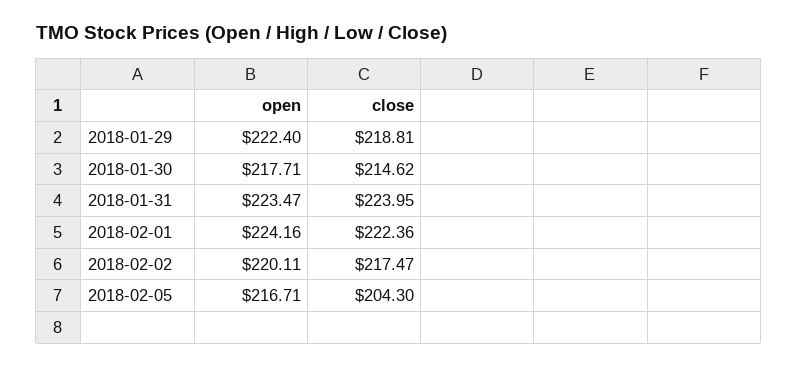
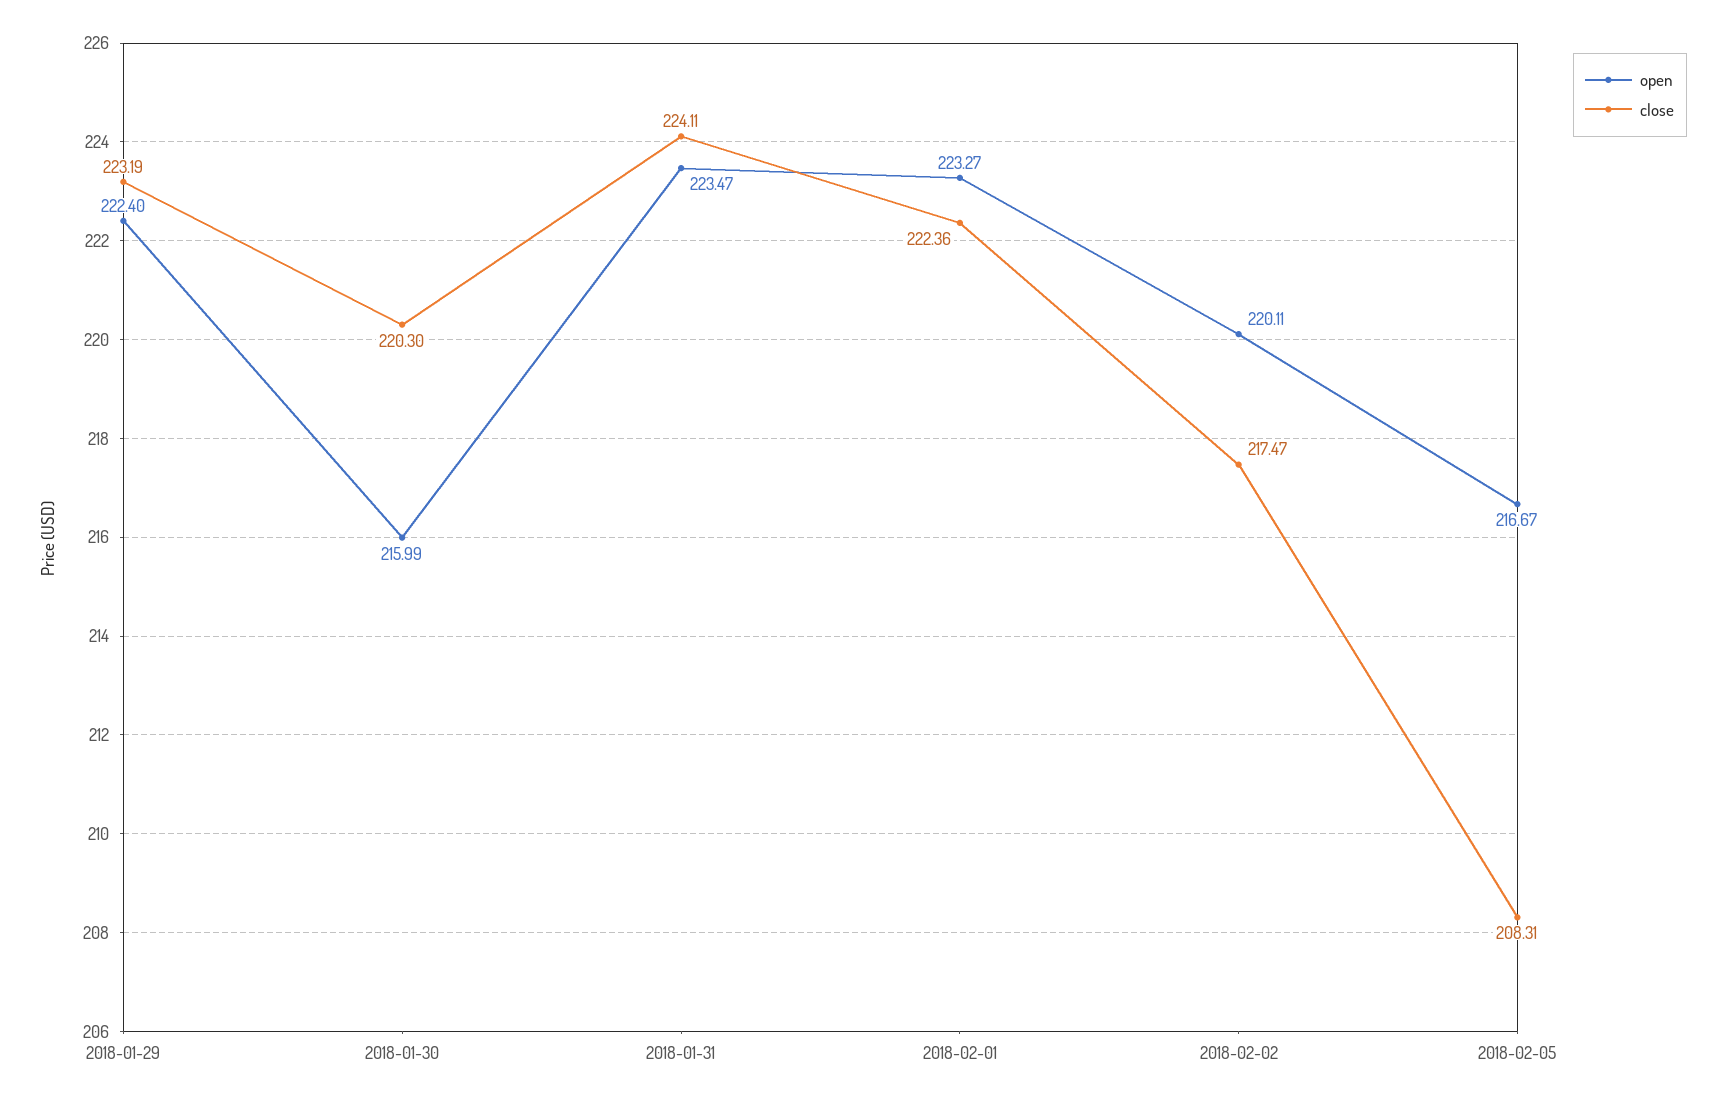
  {
    "open": {
      "2018-01-29": 222.4,
-     "2018-01-30": 217.71,
+     "2018-01-30": 215.99,
      "2018-01-31": 223.47,
-     "2018-02-01": 224.16,
+     "2018-02-01": 223.27,
      "2018-02-02": 220.11,
-     "2018-02-05": 216.71
+     "2018-02-05": 216.67
    },
    "close": {
-     "2018-01-29": 218.81,
+     "2018-01-29": 223.19,
-     "2018-01-30": 214.62,
+     "2018-01-30": 220.3,
-     "2018-01-31": 223.95,
+     "2018-01-31": 224.11,
      "2018-02-01": 222.36,
      "2018-02-02": 217.47,
-     "2018-02-05": 204.3
+     "2018-02-05": 208.31
    }
  }

